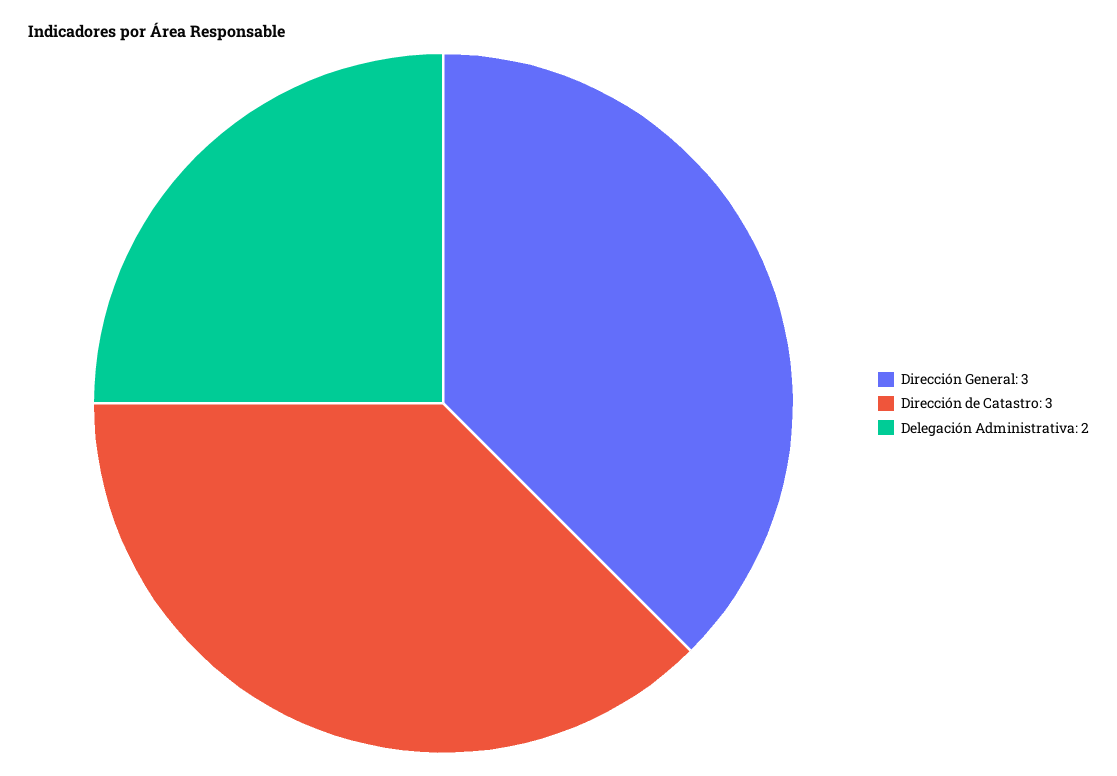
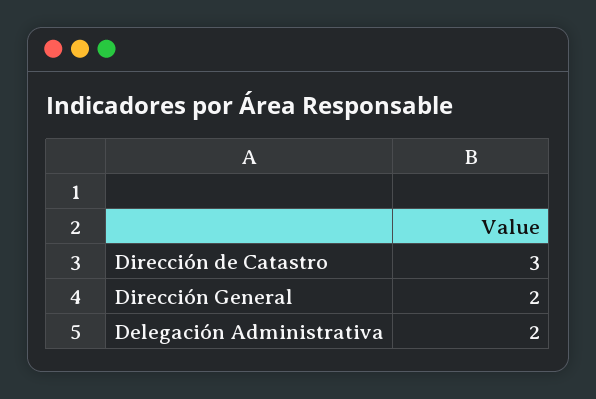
  {
-   "Dirección General": 3,
+   "Dirección General": 2,
    "Dirección de Catastro": 3,
    "Delegación Administrativa": 2
  }

